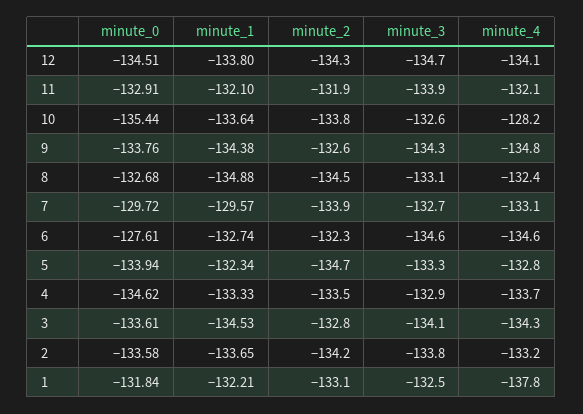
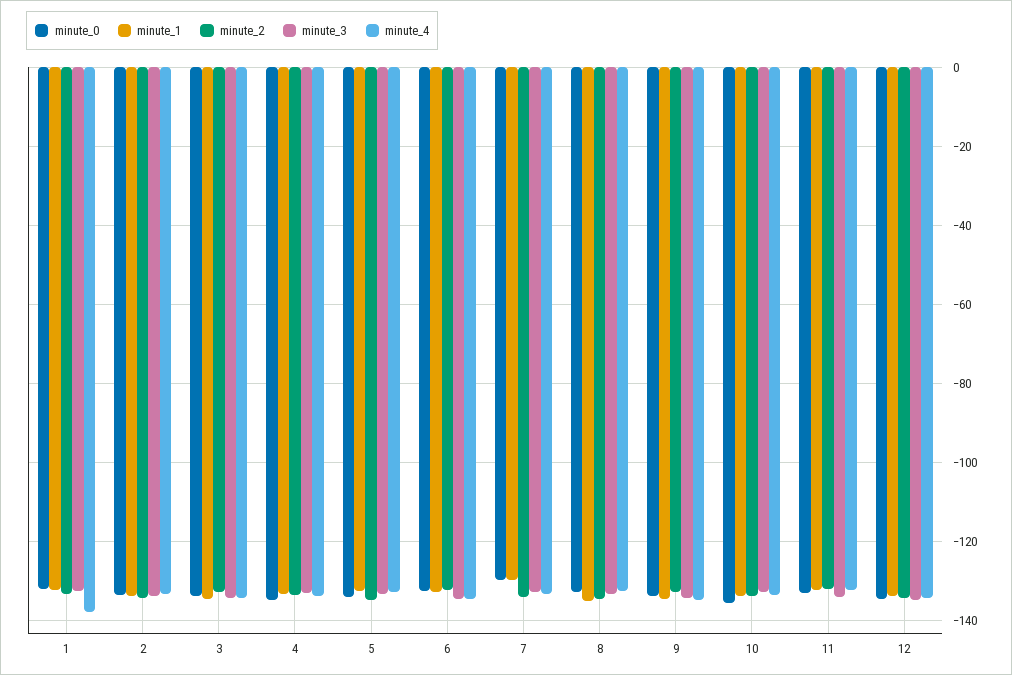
  {
    "minute_0": {
      "12": -134.51,
      "11": -132.91,
      "10": -135.44,
      "9": -133.76,
      "8": -132.68,
      "7": -129.72,
-     "6": -127.61,
+     "6": -132,
      "5": -133.94,
      "4": -134.62,
      "3": -133.61,
      "2": -133.58,
      "1": -131.84
    },
    "minute_1": {
      "12": -133.8,
      "11": -132.1,
      "10": -133.64,
      "9": -134.38,
      "8": -134.88,
      "7": -129.57,
      "6": -132.74,
      "5": -132.34,
      "4": -133.33,
      "3": -134.53,
      "2": -133.65,
      "1": -132.21
    },
    "minute_2": {
      "12": -134.3,
      "11": -131.9,
      "10": -133.8,
      "9": -132.6,
      "8": -134.5,
      "7": -133.9,
      "6": -132.3,
      "5": -134.7,
      "4": -133.5,
      "3": -132.8,
      "2": -134.2,
      "1": -133.1
    },
    "minute_3": {
      "12": -134.7,
      "11": -133.9,
      "10": -132.6,
      "9": -134.3,
      "8": -133.1,
      "7": -132.7,
      "6": -134.6,
      "5": -133.3,
      "4": -132.9,
      "3": -134.1,
      "2": -133.8,
      "1": -132.5
    },
    "minute_4": {
      "12": -134.1,
      "11": -132.1,
-     "10": -128.2,
+     "10": -134,
      "9": -134.8,
      "8": -132.4,
      "7": -133.1,
      "6": -134.6,
      "5": -132.8,
      "4": -133.7,
      "3": -134.3,
      "2": -133.2,
      "1": -137.8
    }
  }

